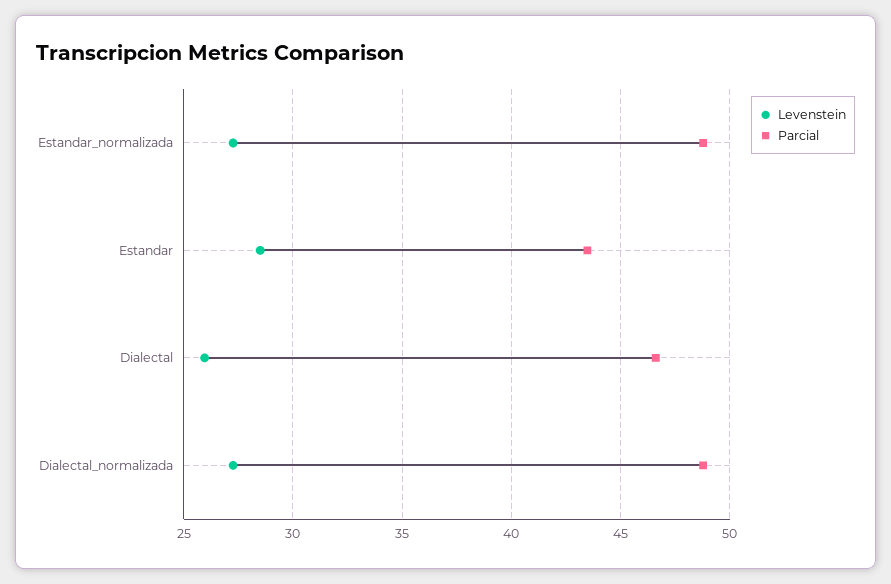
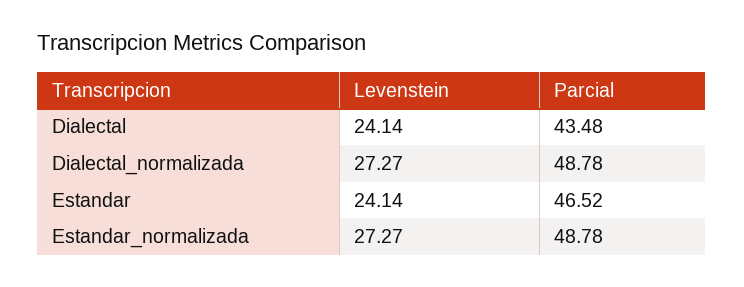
  {
    "Levenstein": {
      "Estandar_normalizada": 27.27,
-     "Estandar": 28.5,
+     "Estandar": 24.14,
-     "Dialectal": 26,
+     "Dialectal": 24.14,
      "Dialectal_normalizada": 27.27
    },
    "Parcial": {
      "Estandar_normalizada": 48.78,
-     "Estandar": 43.5,
+     "Estandar": 46.52,
-     "Dialectal": 46.5,
+     "Dialectal": 43.48,
      "Dialectal_normalizada": 48.78
    }
  }

